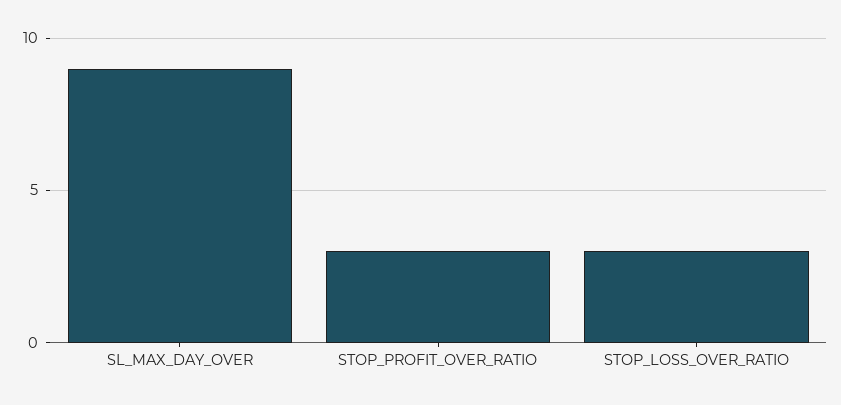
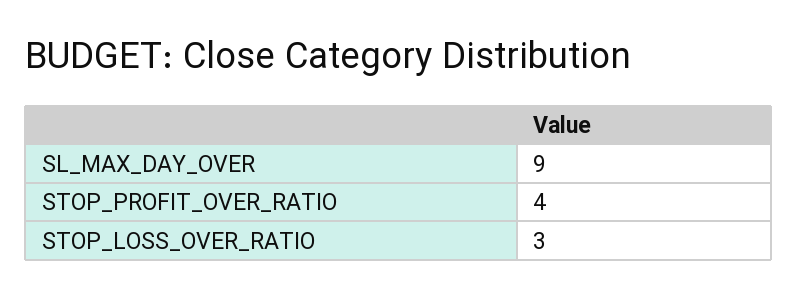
  {
    "SL_MAX_DAY_OVER": 9,
-   "STOP_PROFIT_OVER_RATIO": 3,
+   "STOP_PROFIT_OVER_RATIO": 4,
    "STOP_LOSS_OVER_RATIO": 3
  }

